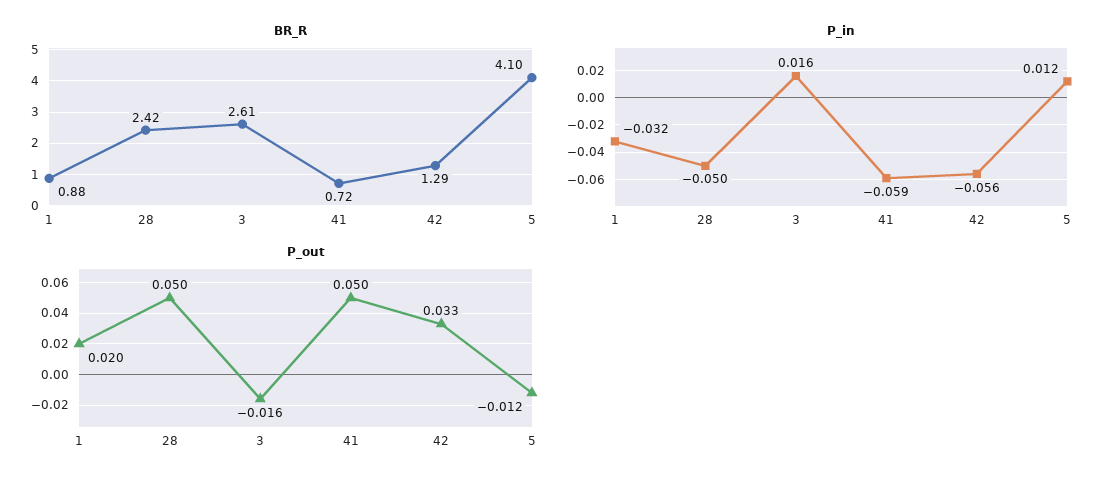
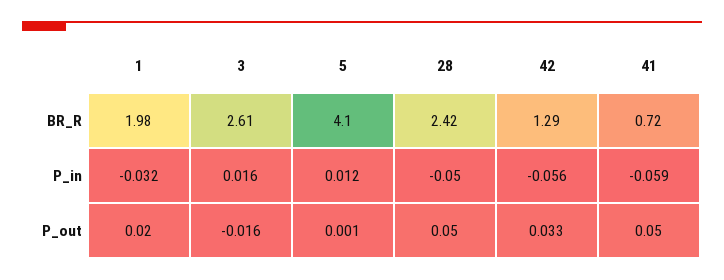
  {
    "BR_R": {
-     "1": 0.88,
+     "1": 1.98,
      "28": 2.42,
      "3": 2.61,
      "41": 0.72,
      "42": 1.29,
      "5": 4.1
    },
    "P_in": {
      "1": -0.032,
      "28": -0.05,
      "3": 0.016,
      "41": -0.059,
      "42": -0.056,
      "5": 0.012
    },
    "P_out": {
      "1": 0.02,
      "28": 0.05,
      "3": -0.016,
      "41": 0.05,
      "42": 0.033,
-     "5": -0.012
+     "5": 0.001
    }
  }

